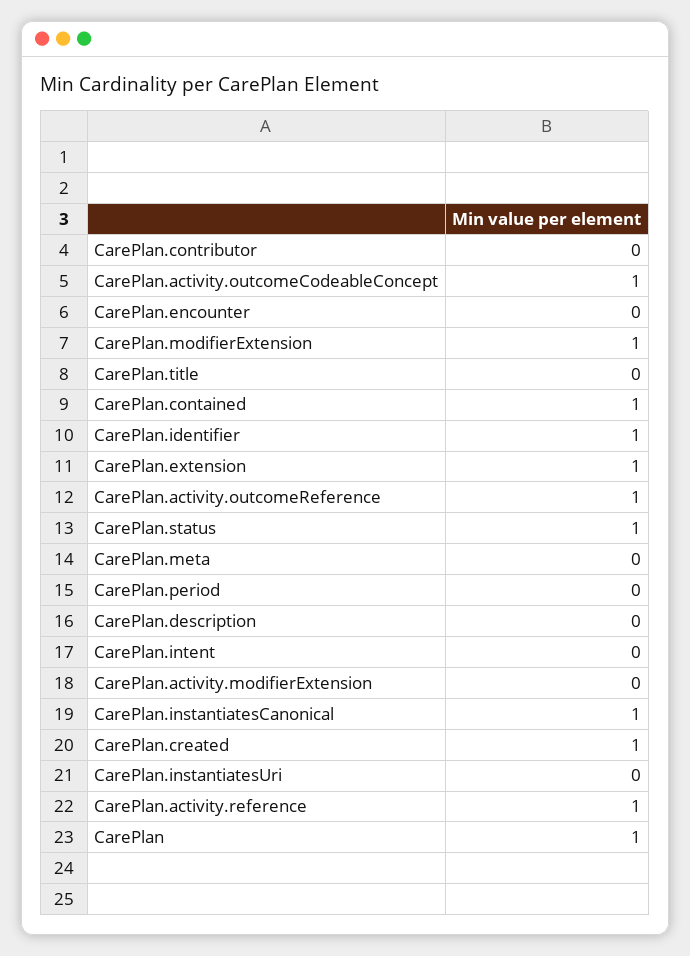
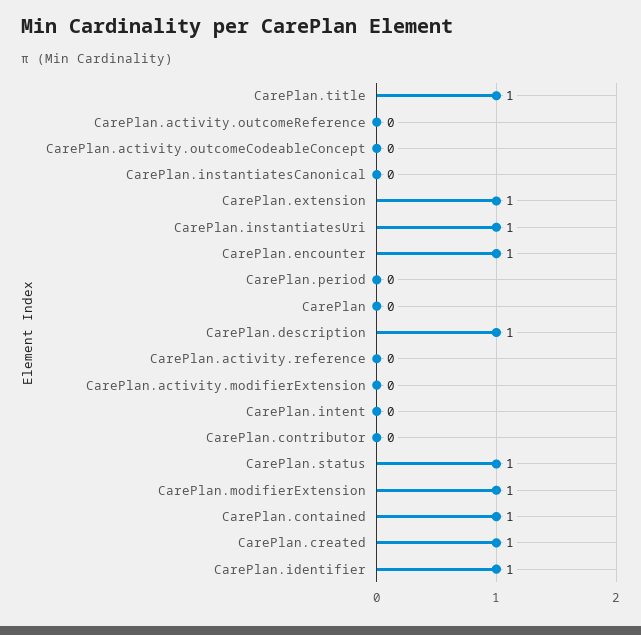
  {
    "CarePlan.contributor": 0,
-   "CarePlan.activity.outcomeCodeableConcept": 1,
+   "CarePlan.activity.outcomeCodeableConcept": 0,
-   "CarePlan.encounter": 0,
+   "CarePlan.encounter": 1,
    "CarePlan.modifierExtension": 1,
-   "CarePlan.title": 0,
+   "CarePlan.title": 1,
    "CarePlan.contained": 1,
    "CarePlan.identifier": 1,
    "CarePlan.extension": 1,
-   "CarePlan.activity.outcomeReference": 1,
+   "CarePlan.activity.outcomeReference": 0,
    "CarePlan.status": 1,
-   "CarePlan.meta": 0,
    "CarePlan.period": 0,
-   "CarePlan.description": 0,
+   "CarePlan.description": 1,
    "CarePlan.intent": 0,
    "CarePlan.activity.modifierExtension": 0,
-   "CarePlan.instantiatesCanonical": 1,
+   "CarePlan.instantiatesCanonical": 0,
    "CarePlan.created": 1,
-   "CarePlan.instantiatesUri": 0,
+   "CarePlan.instantiatesUri": 1,
-   "CarePlan.activity.reference": 1,
+   "CarePlan.activity.reference": 0,
-   "CarePlan": 1
+   "CarePlan": 0
  }

